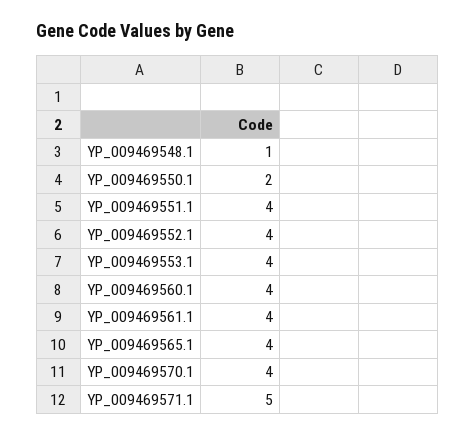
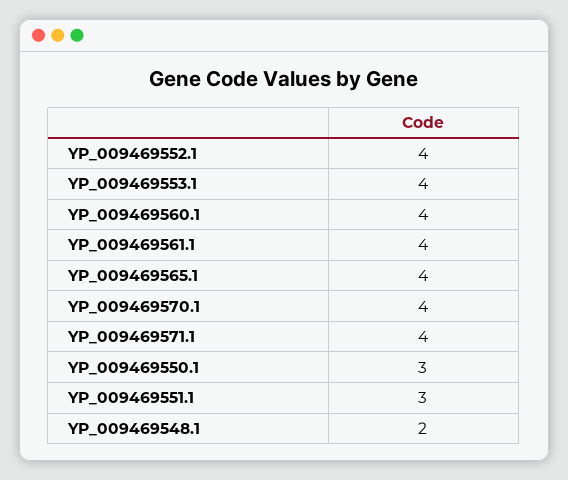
  {
-   "YP_009469548.1": 1,
+   "YP_009469548.1": 2,
-   "YP_009469550.1": 2,
+   "YP_009469550.1": 3,
-   "YP_009469551.1": 4,
+   "YP_009469551.1": 3,
    "YP_009469552.1": 4,
    "YP_009469553.1": 4,
    "YP_009469560.1": 4,
    "YP_009469561.1": 4,
    "YP_009469565.1": 4,
    "YP_009469570.1": 4,
-   "YP_009469571.1": 5
+   "YP_009469571.1": 4
  }

